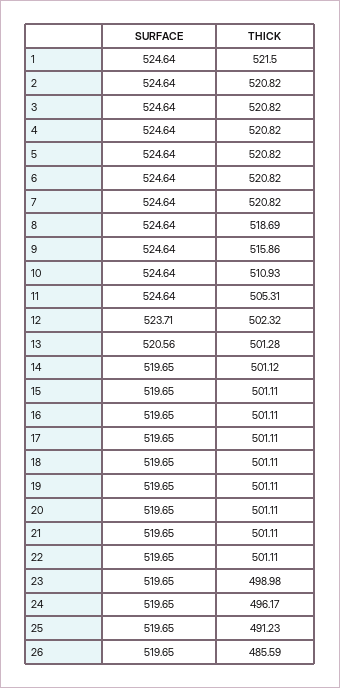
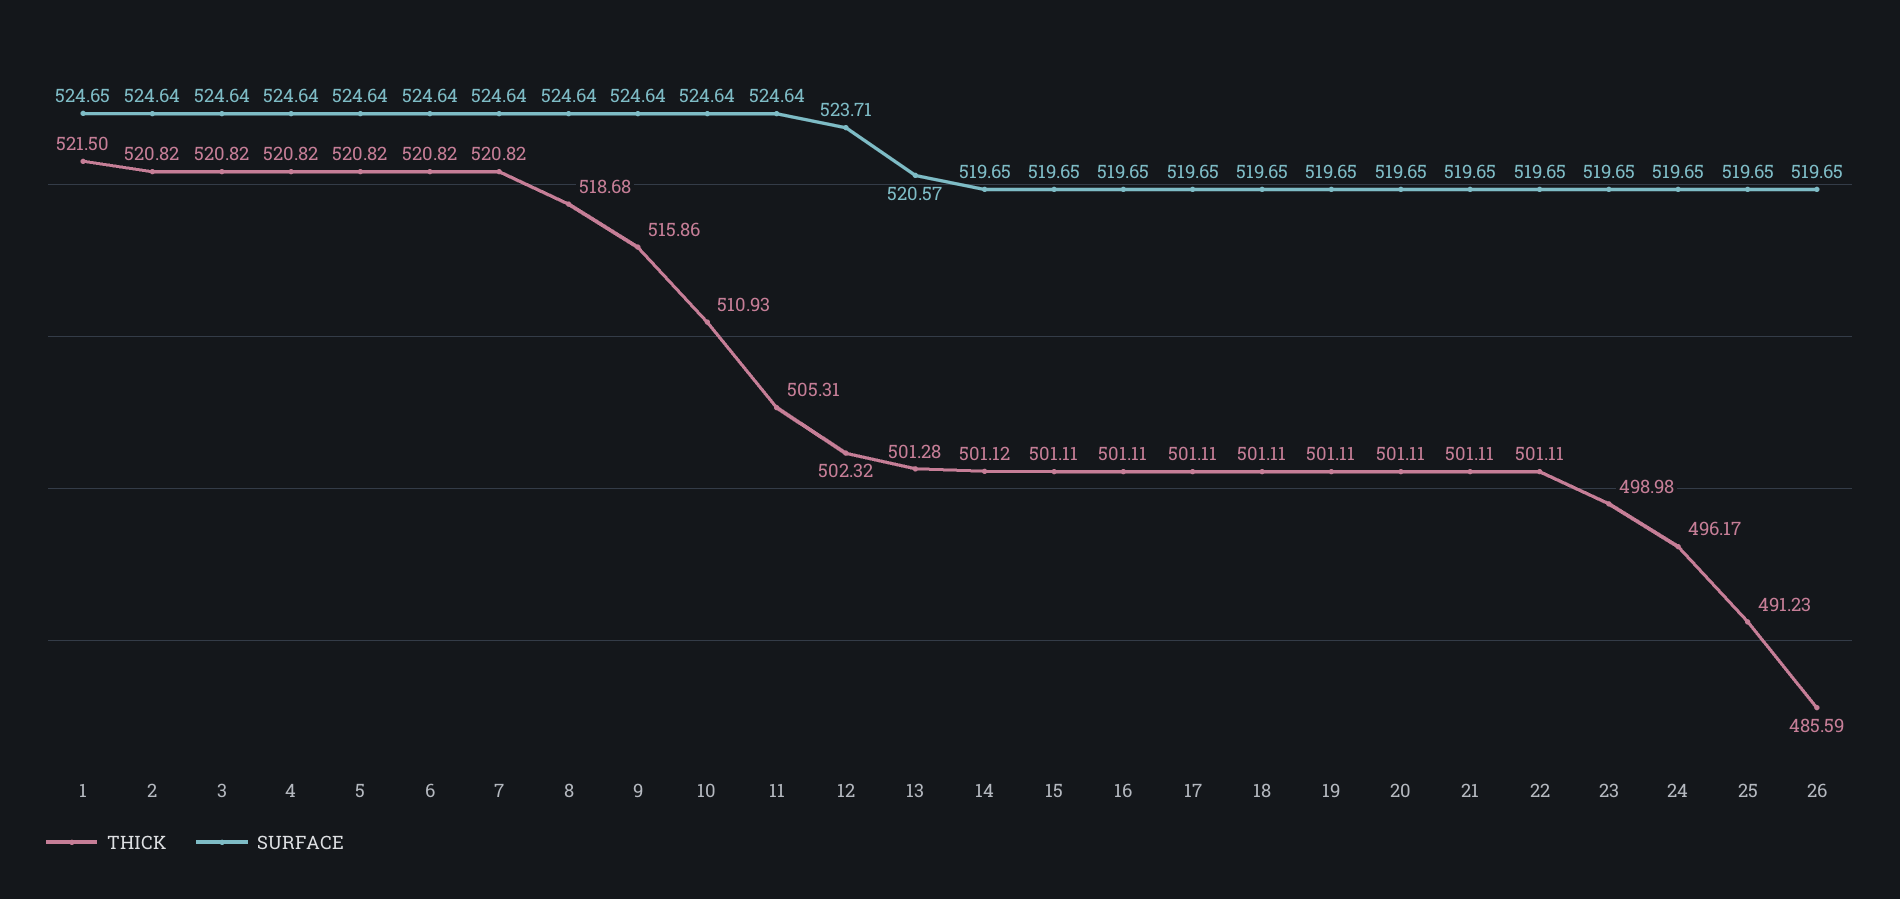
  {
    "SURFACE": {
-     "1": 524.64,
+     "1": 524.65,
      "2": 524.64,
      "3": 524.64,
      "4": 524.64,
      "5": 524.64,
      "6": 524.64,
      "7": 524.64,
      "8": 524.64,
      "9": 524.64,
      "10": 524.64,
      "11": 524.64,
      "12": 523.71,
-     "13": 520.56,
+     "13": 520.57,
      "14": 519.65,
      "15": 519.65,
      "16": 519.65,
      "17": 519.65,
      "18": 519.65,
      "19": 519.65,
      "20": 519.65,
      "21": 519.65,
      "22": 519.65,
      "23": 519.65,
      "24": 519.65,
      "25": 519.65,
      "26": 519.65
    },
    "THICK": {
      "1": 521.5,
      "2": 520.82,
      "3": 520.82,
      "4": 520.82,
      "5": 520.82,
      "6": 520.82,
      "7": 520.82,
-     "8": 518.69,
+     "8": 518.68,
      "9": 515.86,
      "10": 510.93,
      "11": 505.31,
      "12": 502.32,
      "13": 501.28,
      "14": 501.12,
      "15": 501.11,
      "16": 501.11,
      "17": 501.11,
      "18": 501.11,
      "19": 501.11,
      "20": 501.11,
      "21": 501.11,
      "22": 501.11,
      "23": 498.98,
      "24": 496.17,
      "25": 491.23,
      "26": 485.59
    }
  }

